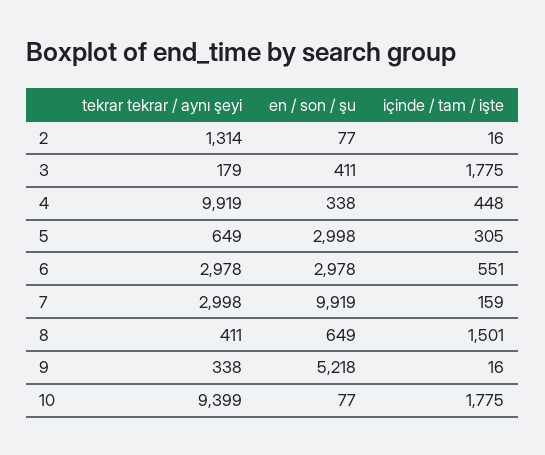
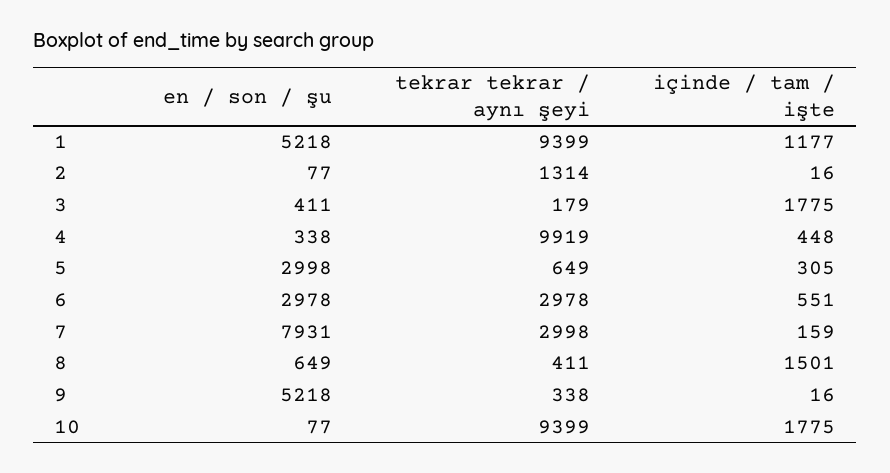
  {
    "tekrar tekrar / aynı şeyi": {
      "2": 1314,
      "3": 179,
      "4": 9919,
      "5": 649,
      "6": 2978,
      "7": 2998,
      "8": 411,
      "9": 338,
-     "10": 9399
+     "10": 9399,
+     "1": 9399
    },
    "en / son / şu": {
      "2": 77,
      "3": 411,
      "4": 338,
      "5": 2998,
      "6": 2978,
-     "7": 9919,
+     "7": 7931,
      "8": 649,
      "9": 5218,
-     "10": 77
+     "10": 77,
+     "1": 5218
    },
    "içinde / tam / işte": {
      "2": 16,
      "3": 1775,
      "4": 448,
      "5": 305,
      "6": 551,
      "7": 159,
      "8": 1501,
      "9": 16,
-     "10": 1775
+     "10": 1775,
+     "1": 1177
    }
  }

